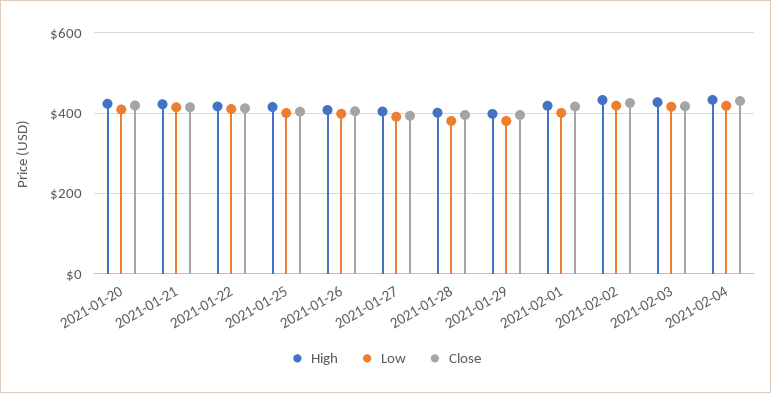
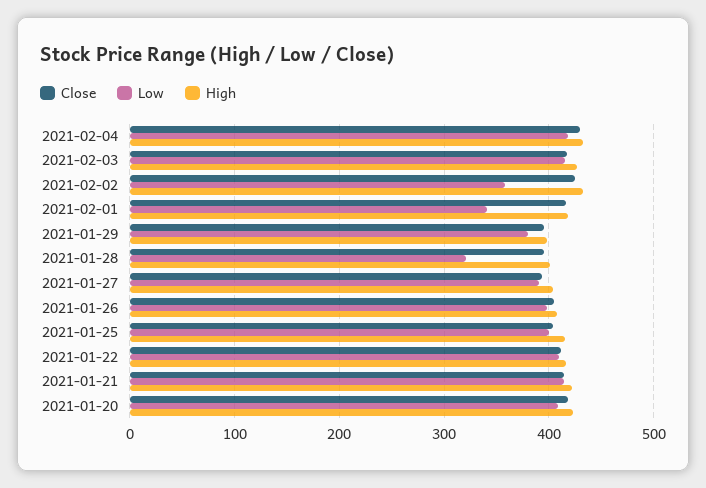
  {
    "High": {
      "2021-01-20": 420,
      "2021-01-21": 420,
      "2021-01-22": 420,
      "2021-01-25": 410,
      "2021-01-26": 410,
      "2021-01-27": 400,
      "2021-01-28": 400,
      "2021-01-29": 400,
      "2021-02-01": 420,
      "2021-02-02": 430,
      "2021-02-03": 430,
      "2021-02-04": 430
    },
    "Low": {
      "2021-01-20": 410,
      "2021-01-21": 410,
      "2021-01-22": 410,
      "2021-01-25": 400,
      "2021-01-26": 400,
      "2021-01-27": 390,
-     "2021-01-28": 380,
+     "2021-01-28": 320,
      "2021-01-29": 380,
-     "2021-02-01": 400,
+     "2021-02-01": 340,
-     "2021-02-02": 420,
+     "2021-02-02": 360,
      "2021-02-03": 420,
      "2021-02-04": 420
    },
    "Close": {
      "2021-01-20": 420,
      "2021-01-21": 410,
      "2021-01-22": 410,
      "2021-01-25": 400,
      "2021-01-26": 400,
      "2021-01-27": 390,
      "2021-01-28": 400,
      "2021-01-29": 400,
      "2021-02-01": 420,
      "2021-02-02": 430,
      "2021-02-03": 420,
      "2021-02-04": 430
    }
  }

